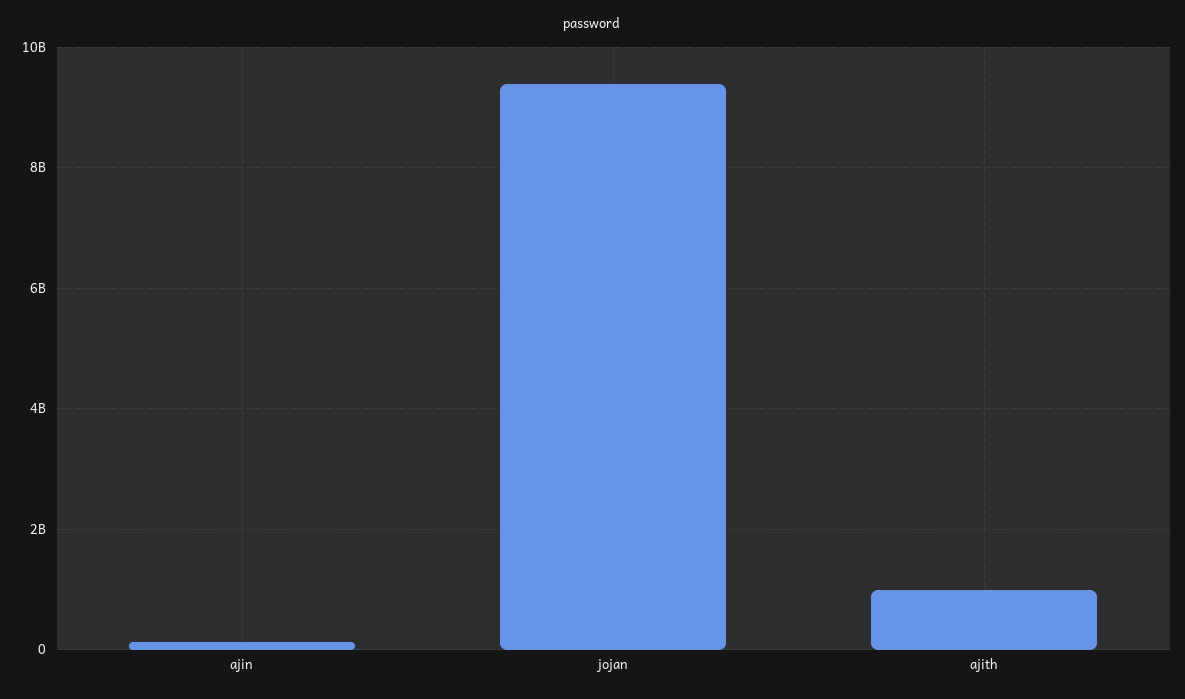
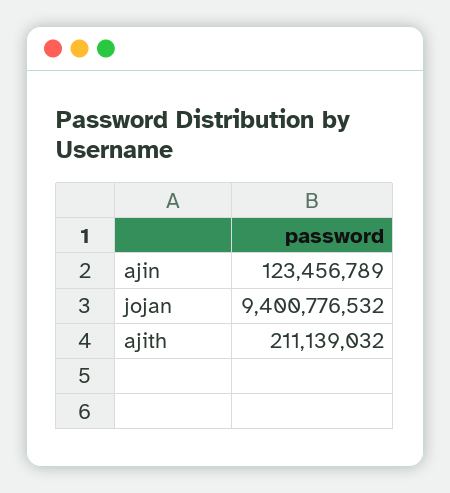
  {
    "ajin": 123456789,
    "jojan": 9400776532,
-   "ajith": 1000000000
+   "ajith": 211139032
  }

